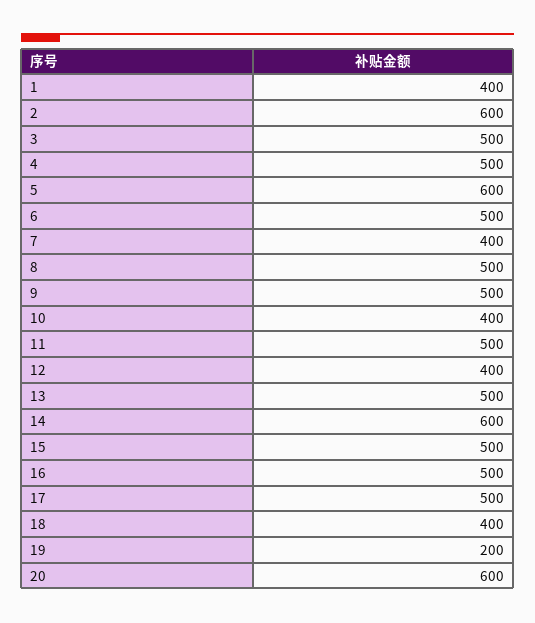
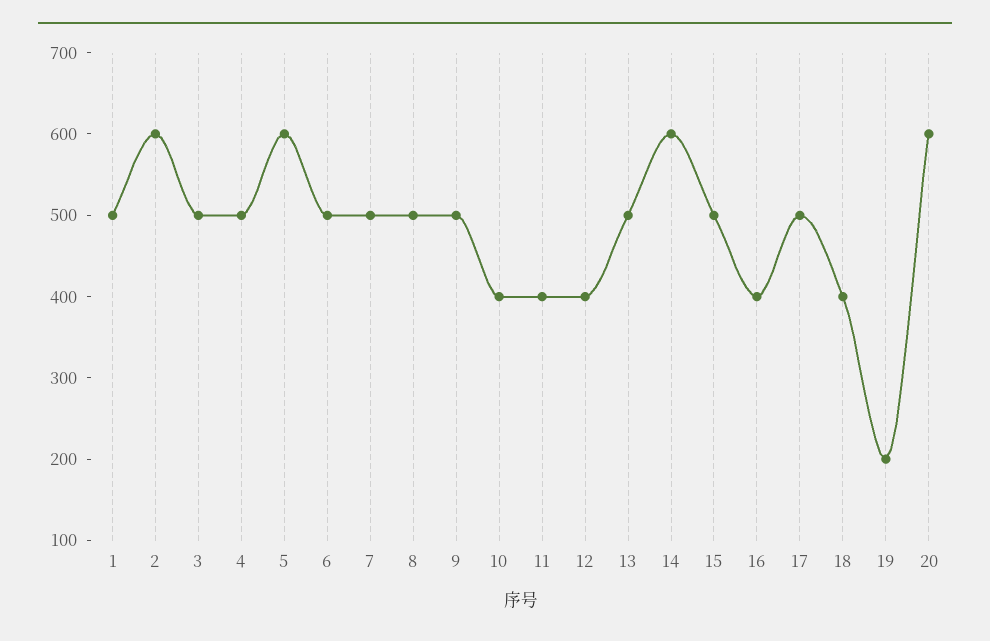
  {
-   "1": 400,
+   "1": 500,
    "2": 600,
    "3": 500,
    "4": 500,
    "5": 600,
    "6": 500,
-   "7": 400,
+   "7": 500,
    "8": 500,
    "9": 500,
    "10": 400,
-   "11": 500,
+   "11": 400,
    "12": 400,
    "13": 500,
    "14": 600,
    "15": 500,
-   "16": 500,
+   "16": 400,
    "17": 500,
    "18": 400,
    "19": 200,
    "20": 600
  }

